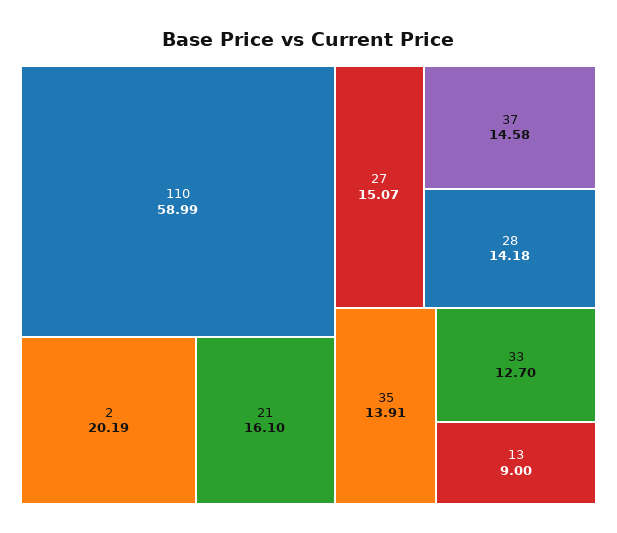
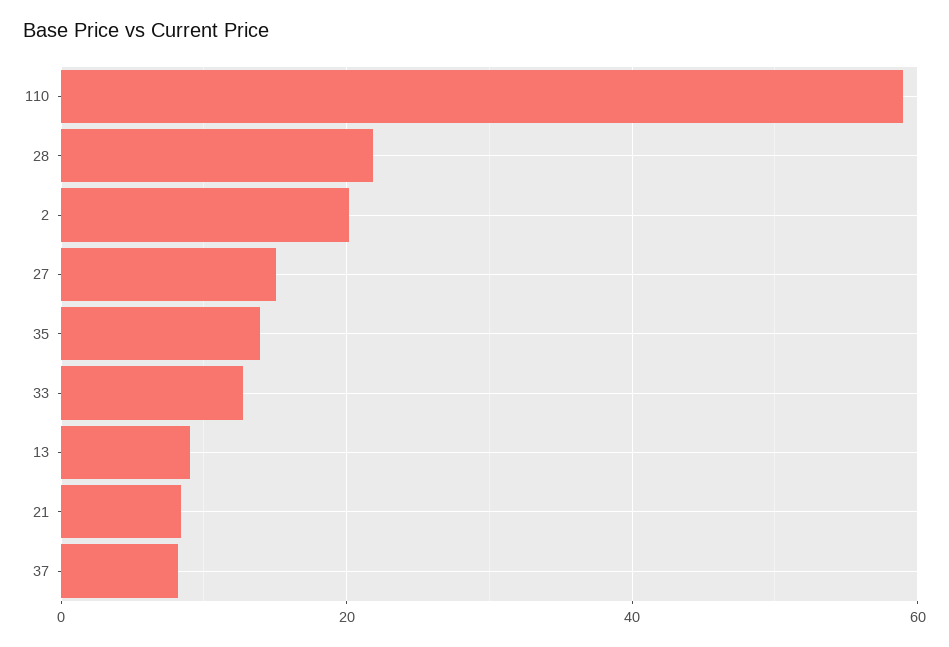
  {
    "110": 58.99,
    "2": 20.19,
-   "21": 16.1,
+   "21": 8,
    "27": 15.07,
-   "37": 14.58,
+   "37": 8,
-   "28": 14.18,
+   "28": 22,
    "35": 13.91,
    "33": 12.7,
    "13": 9
  }

